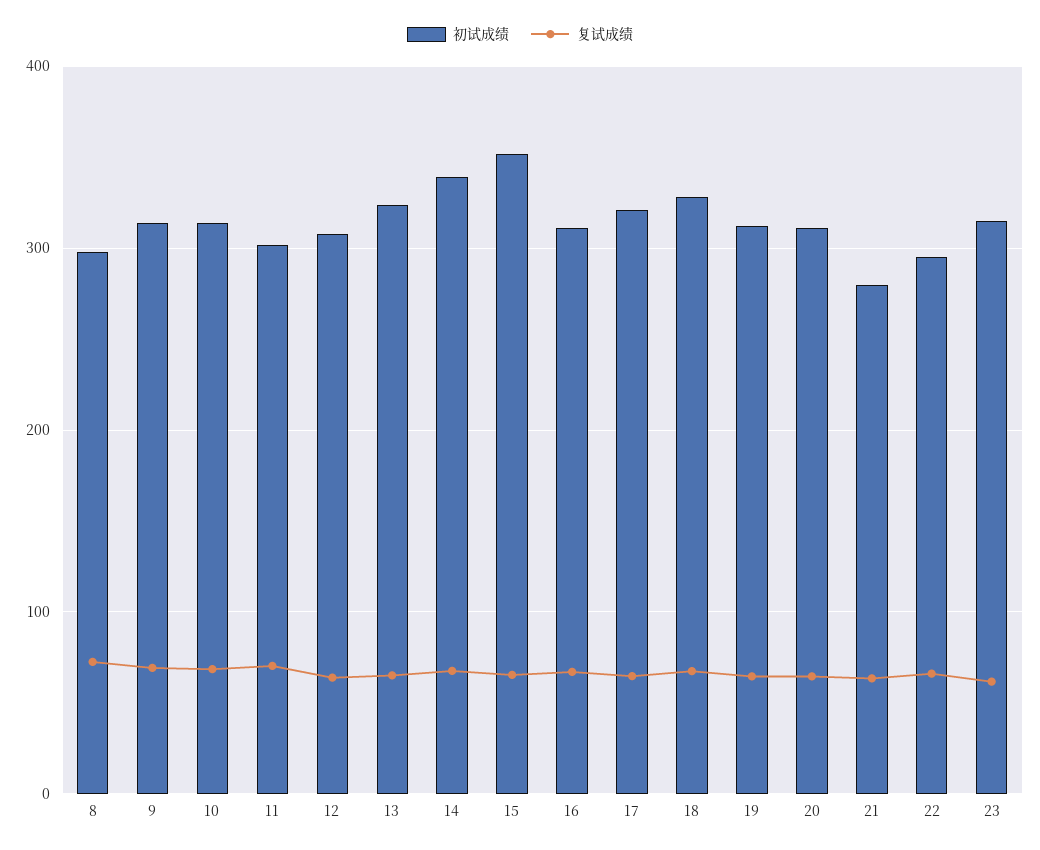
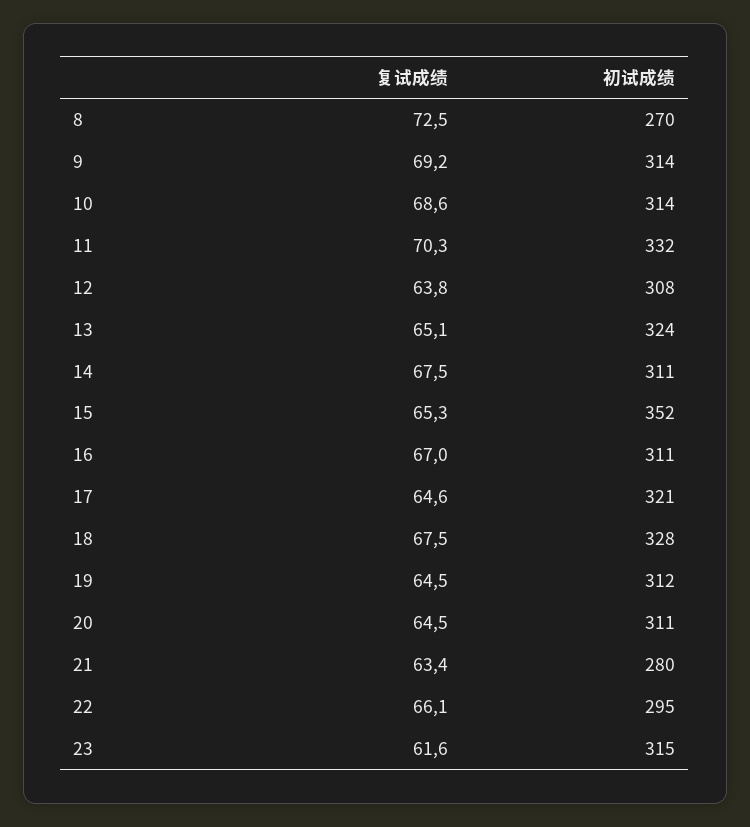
  {
    "初试成绩": {
-     "8": 300,
+     "8": 270,
      "9": 314,
      "10": 314,
-     "11": 300,
+     "11": 332,
      "12": 308,
      "13": 324,
-     "14": 340,
+     "14": 311,
      "15": 352,
      "16": 311,
      "17": 321,
      "18": 328,
      "19": 312,
      "20": 311,
      "21": 280,
      "22": 295,
      "23": 315
    },
    "复试成绩": {
      "8": 72.5,
      "9": 69.2,
      "10": 68.6,
      "11": 70.3,
      "12": 63.8,
      "13": 65.1,
      "14": 67.5,
      "15": 65.3,
      "16": 67,
      "17": 64.6,
      "18": 67.5,
      "19": 64.5,
      "20": 64.5,
      "21": 63.4,
      "22": 66.1,
      "23": 61.6
    }
  }

